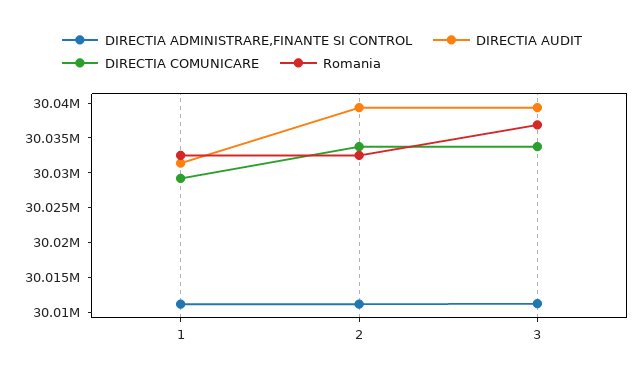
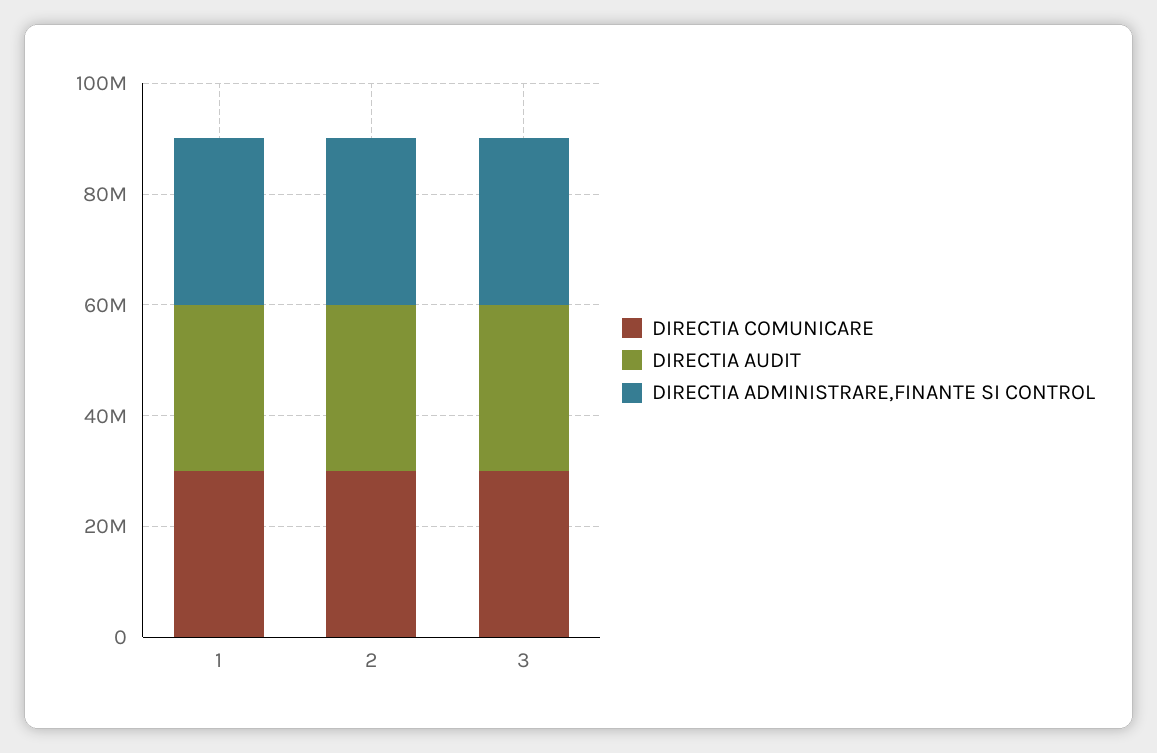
  {
    "DIRECTIA ADMINISTRARE,FINANTE SI CONTROL": {
      "1": 30010000,
      "2": 30010000,
      "3": 30010000
    },
    "DIRECTIA AUDIT": {
      "1": 30032500,
      "2": 30040000,
      "3": 30040000
    },
    "DIRECTIA COMUNICARE": {
      "1": 30030000,
      "2": 30032500,
      "3": 30032500
-   },
+   }
-   "Romania": {
-     "1": 30032500,
-     "2": 30032500,
-     "3": 30037500
-   }
  }

